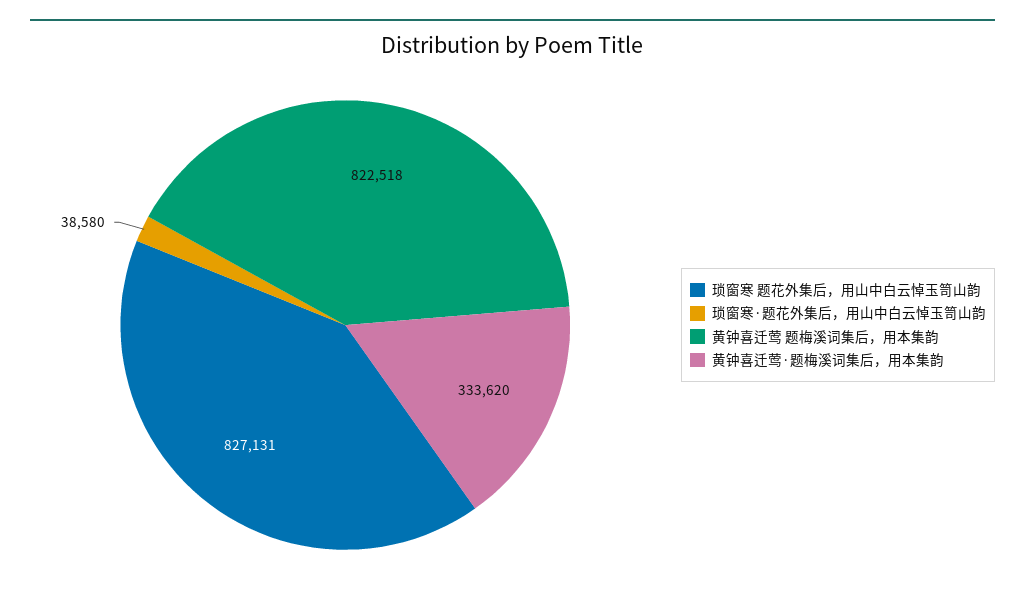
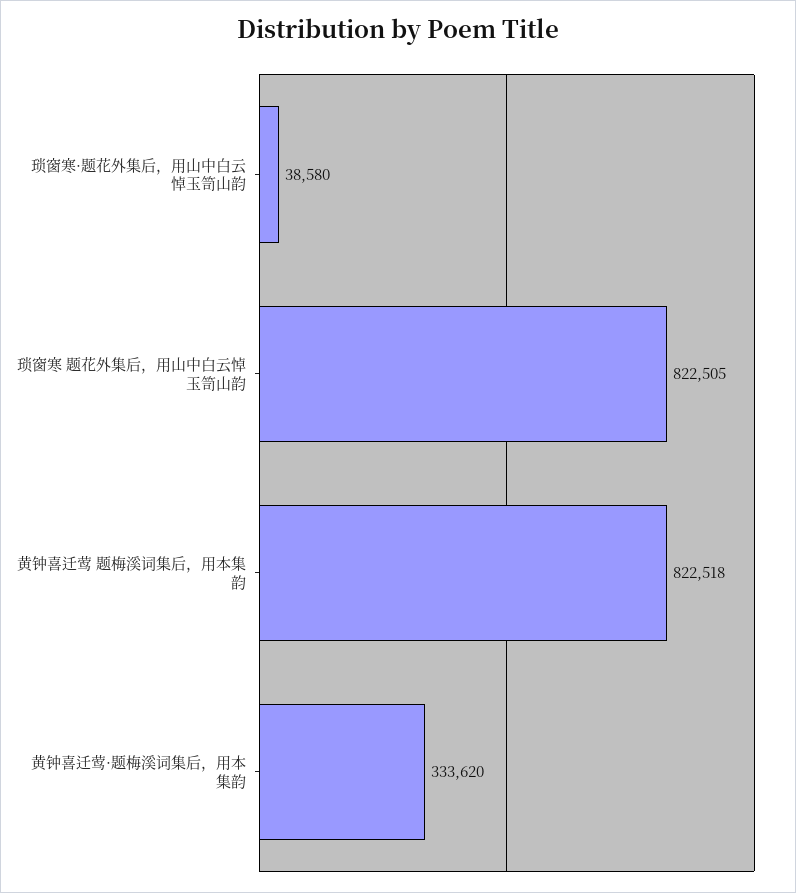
  {
-   "琐窗寒 题花外集后，用山中白云悼玉笥山韵": 827131,
+   "琐窗寒 题花外集后，用山中白云悼玉笥山韵": 822505,
    "琐窗寒·题花外集后，用山中白云悼玉笥山韵": 38580,
    "黄钟喜迁莺 题梅溪词集后，用本集韵": 822518,
    "黄钟喜迁莺·题梅溪词集后，用本集韵": 333620
  }

